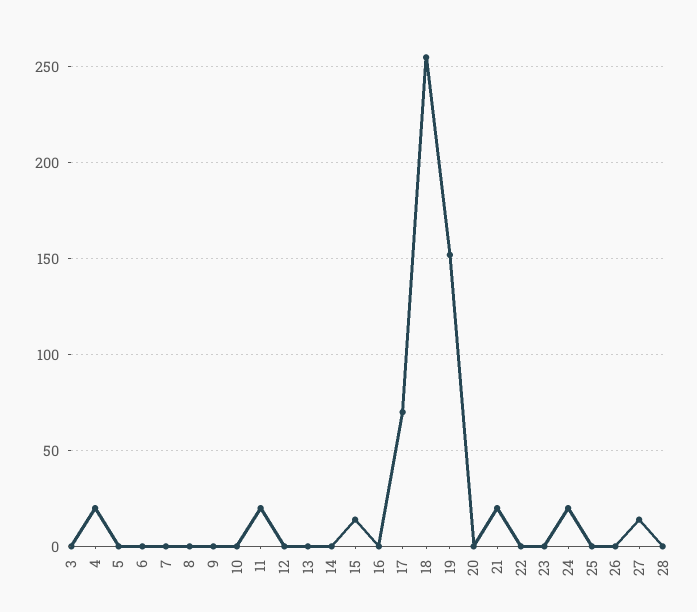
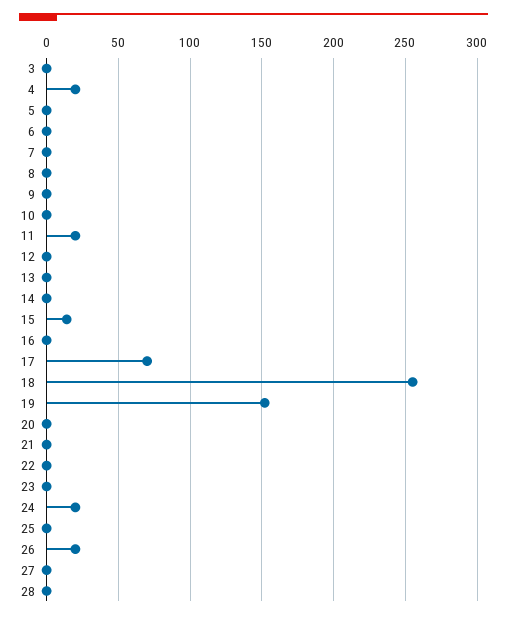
  {
    "3": 0,
    "4": 20,
    "5": 0,
    "6": 0,
    "7": 0,
    "8": 0,
    "9": 0,
    "10": 0,
    "11": 20,
    "12": 0,
    "13": 0,
    "14": 0,
    "15": 15,
    "16": 0,
    "17": 70,
    "18": 255,
    "19": 150,
    "20": 0,
-   "21": 20,
+   "21": 0,
    "22": 0,
    "23": 0,
    "24": 20,
    "25": 0,
-   "26": 0,
+   "26": 20,
-   "27": 15,
+   "27": 0,
    "28": 0
  }

